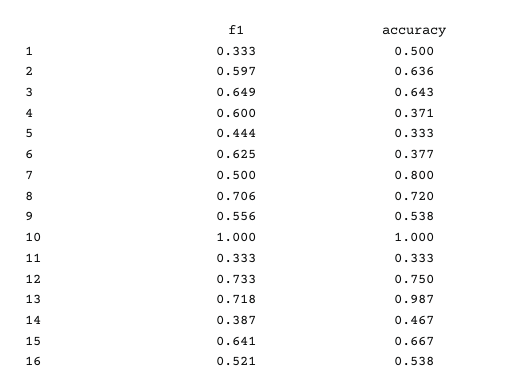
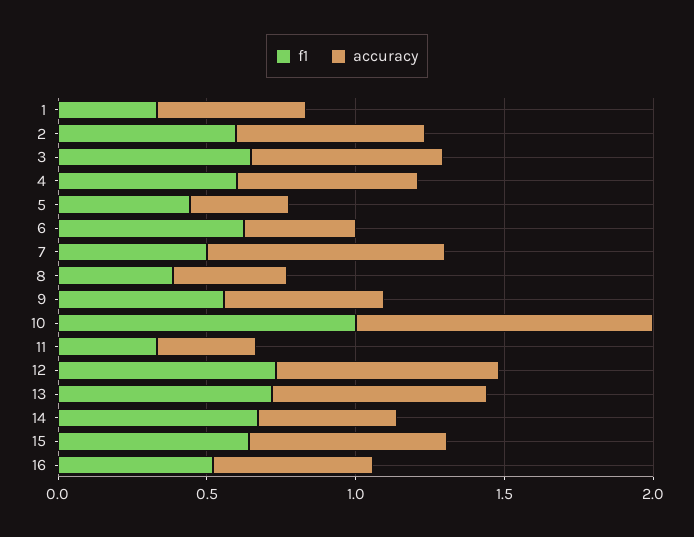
  {
    "f1": {
      "1": 0.333,
      "2": 0.597,
      "3": 0.649,
      "4": 0.6,
      "5": 0.444,
      "6": 0.625,
      "7": 0.5,
-     "8": 0.706,
+     "8": 0.4,
      "9": 0.556,
      "10": 1,
      "11": 0.333,
      "12": 0.733,
      "13": 0.718,
-     "14": 0.387,
+     "14": 0.7,
      "15": 0.641,
      "16": 0.521
    },
    "accuracy": {
      "1": 0.5,
      "2": 0.636,
      "3": 0.643,
-     "4": 0.371,
+     "4": 0.6,
      "5": 0.333,
      "6": 0.377,
      "7": 0.8,
-     "8": 0.72,
+     "8": 0.4,
      "9": 0.538,
      "10": 1,
      "11": 0.333,
      "12": 0.75,
-     "13": 0.987,
+     "13": 0.7,
      "14": 0.467,
      "15": 0.667,
      "16": 0.538
    }
  }

